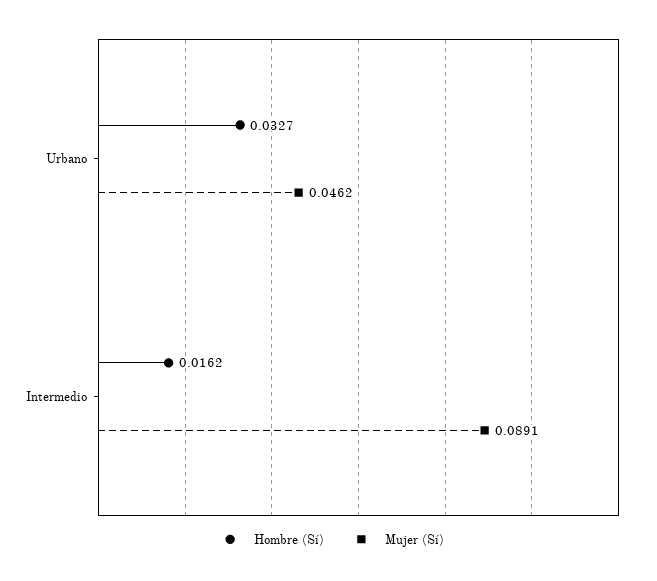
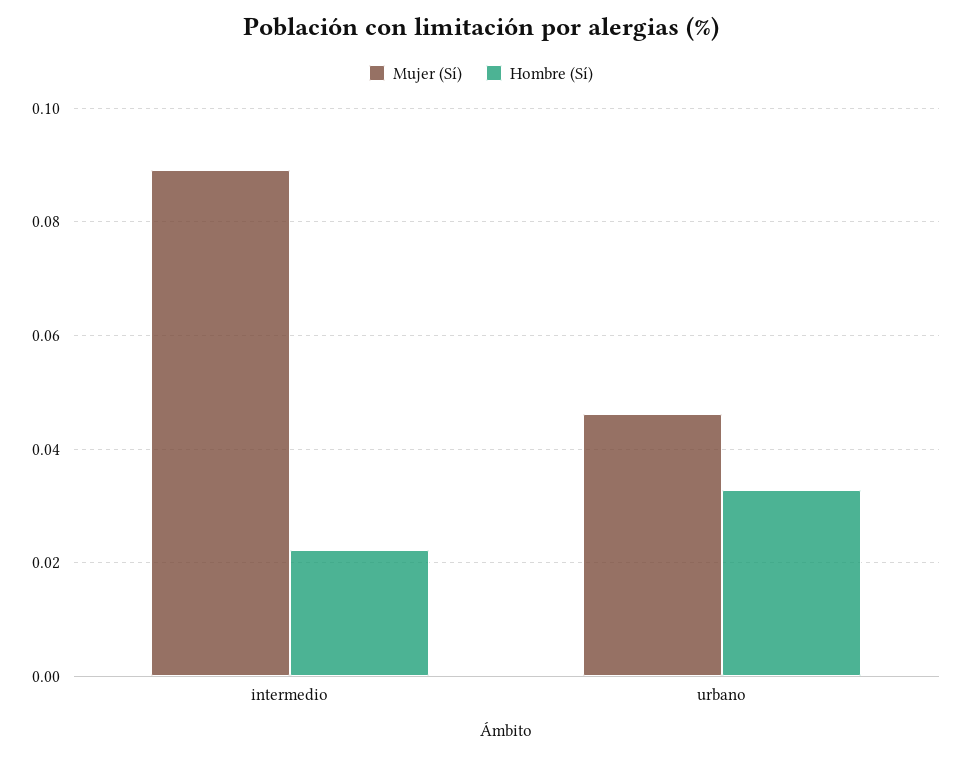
  {
    "Hombre (Sí)": {
      "Urbano": 0.0327,
-     "Intermedio": 0.0162
+     "Intermedio": 0.022
    },
    "Mujer (Sí)": {
      "Urbano": 0.0462,
      "Intermedio": 0.0891
    }
  }

